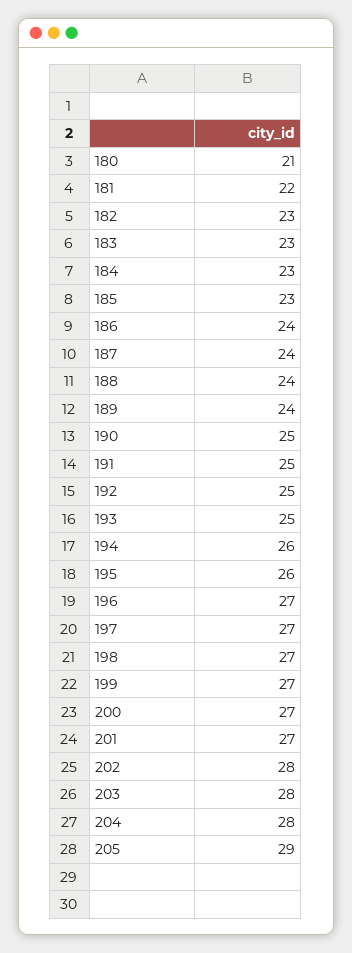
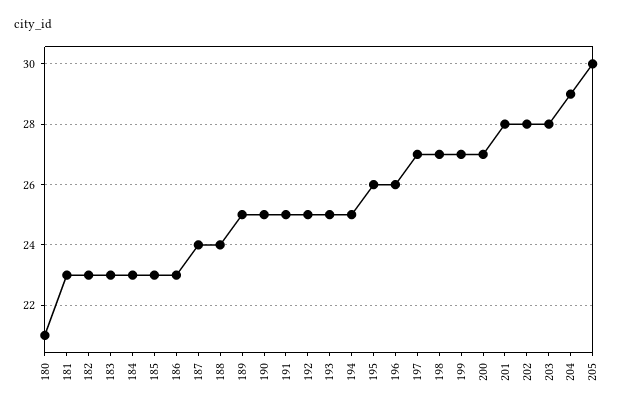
  {
    "180": 21,
-   "181": 22,
+   "181": 23,
    "182": 23,
    "183": 23,
    "184": 23,
    "185": 23,
-   "186": 24,
+   "186": 23,
    "187": 24,
    "188": 24,
-   "189": 24,
+   "189": 25,
    "190": 25,
    "191": 25,
    "192": 25,
    "193": 25,
-   "194": 26,
+   "194": 25,
    "195": 26,
-   "196": 27,
+   "196": 26,
    "197": 27,
    "198": 27,
    "199": 27,
    "200": 27,
-   "201": 27,
+   "201": 28,
    "202": 28,
    "203": 28,
-   "204": 28,
+   "204": 29,
-   "205": 29
+   "205": 30
  }

